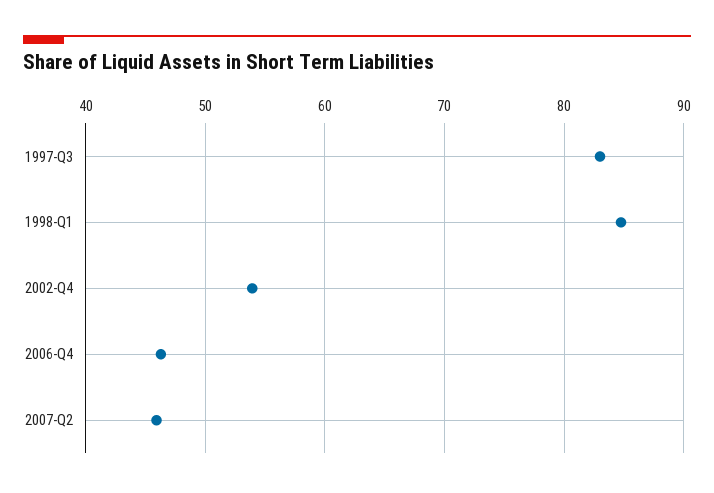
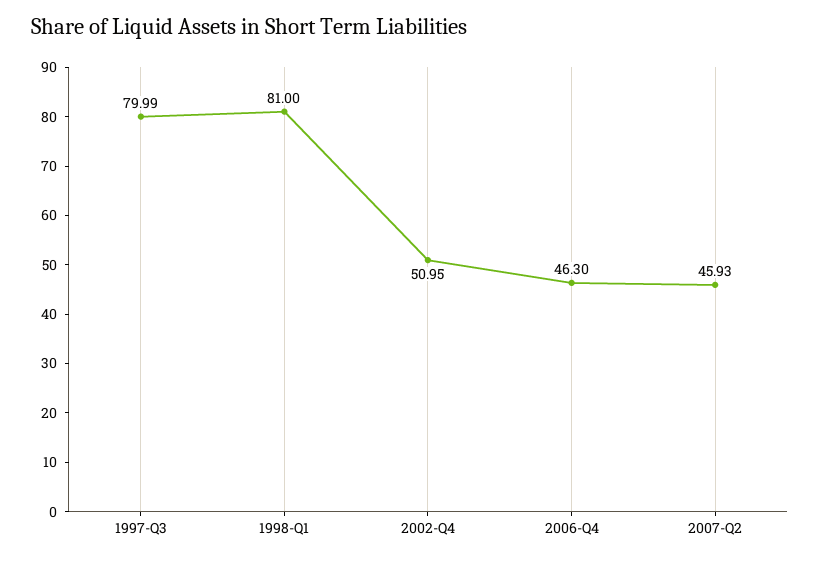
  {
-   "1997-Q3": 83,
+   "1997-Q3": 79.99,
-   "1998-Q1": 85,
+   "1998-Q1": 81,
-   "2002-Q4": 54,
+   "2002-Q4": 50.95,
    "2006-Q4": 46.3,
    "2007-Q2": 45.93
  }

